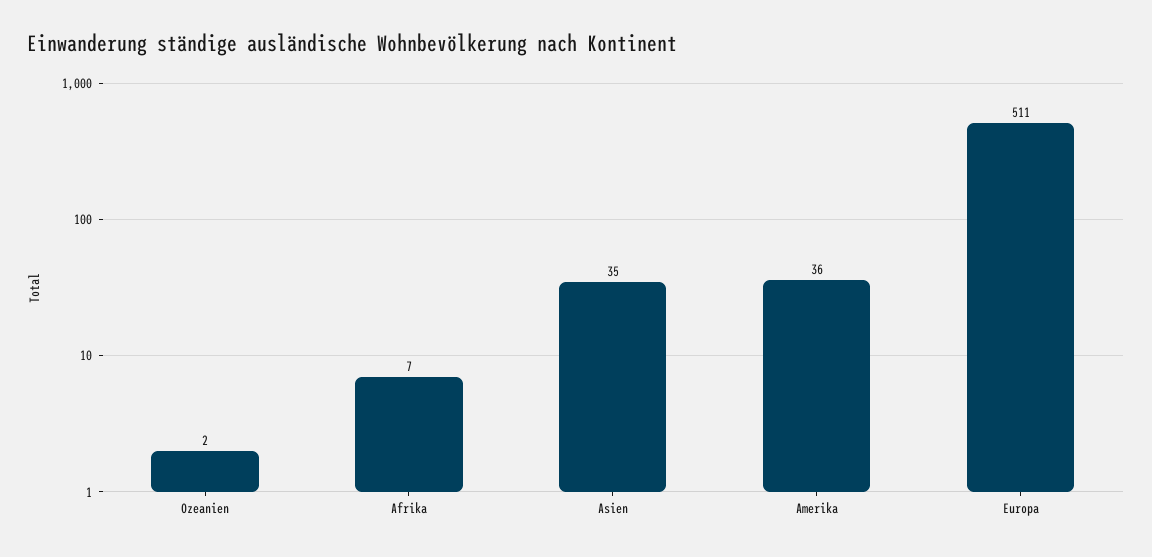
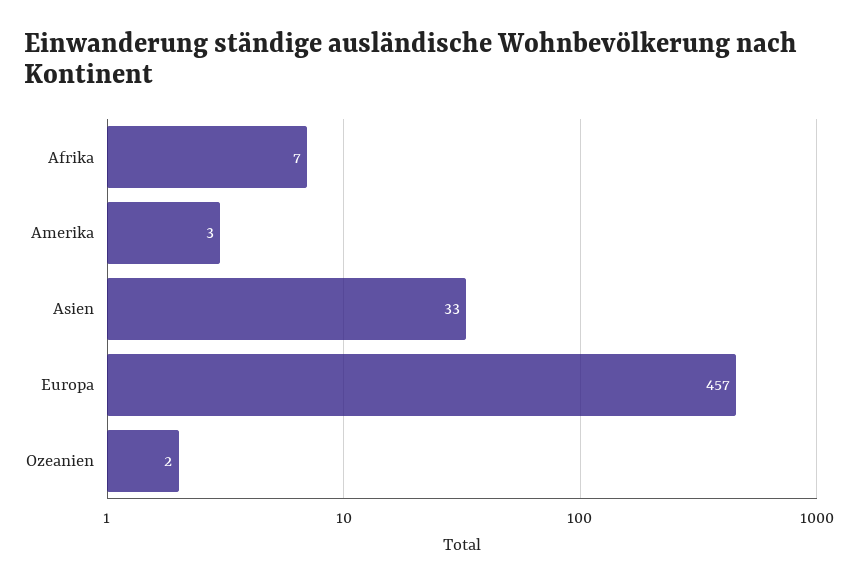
  {
    "Ozeanien": 2,
    "Afrika": 7,
-   "Asien": 35,
+   "Asien": 33,
-   "Amerika": 36,
+   "Amerika": 3,
-   "Europa": 511
+   "Europa": 457
  }

